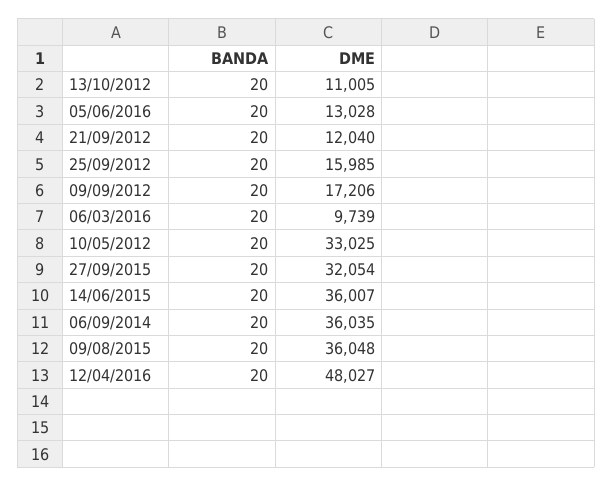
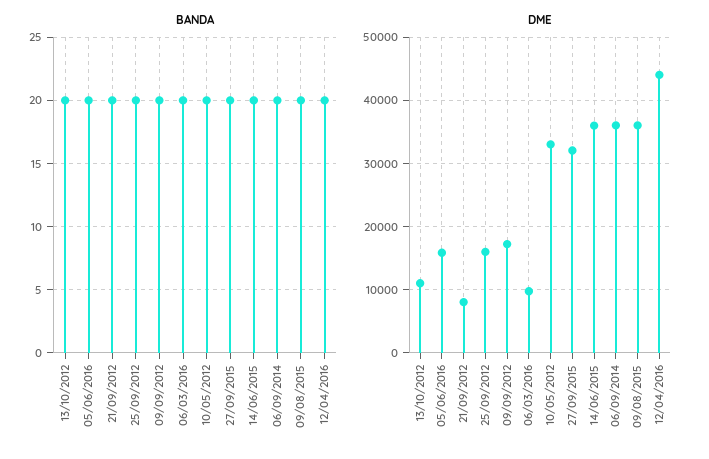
  {
    "BANDA": {
      "13/10/2012": 20,
      "05/06/2016": 20,
      "21/09/2012": 20,
      "25/09/2012": 20,
      "09/09/2012": 20,
      "06/03/2016": 20,
      "10/05/2012": 20,
      "27/09/2015": 20,
      "14/06/2015": 20,
      "06/09/2014": 20,
      "09/08/2015": 20,
      "12/04/2016": 20
    },
    "DME": {
      "13/10/2012": 11005,
-     "05/06/2016": 13028,
+     "05/06/2016": 16000,
-     "21/09/2012": 12040,
+     "21/09/2012": 8000,
      "25/09/2012": 15985,
      "09/09/2012": 17206,
      "06/03/2016": 9739,
      "10/05/2012": 33025,
      "27/09/2015": 32054,
      "14/06/2015": 36007,
      "06/09/2014": 36035,
      "09/08/2015": 36048,
-     "12/04/2016": 48027
+     "12/04/2016": 44000
    }
  }

